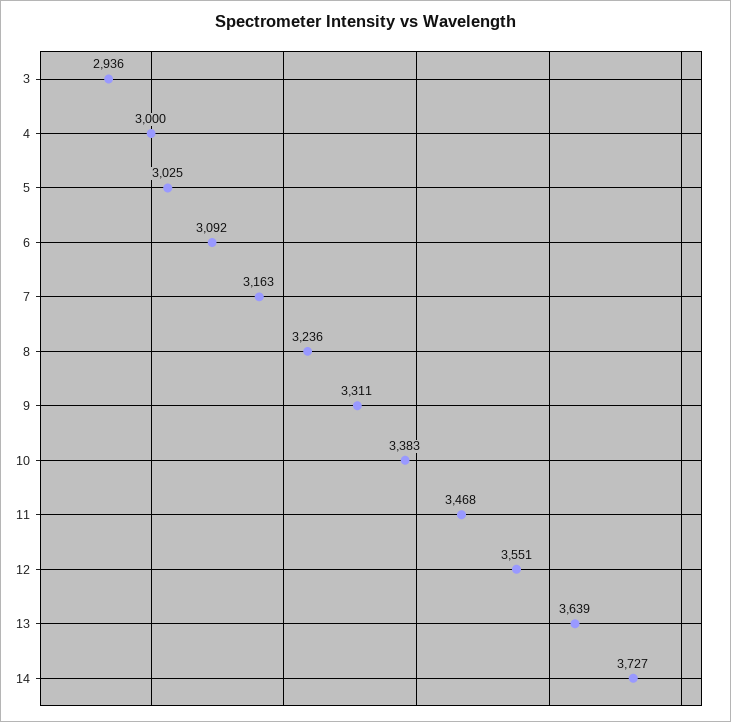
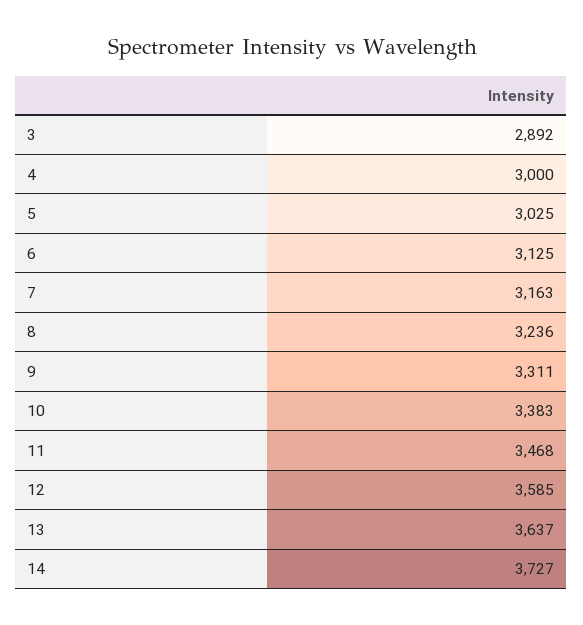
  {
-   "3": 2936,
+   "3": 2892,
    "4": 3000,
    "5": 3025,
-   "6": 3092,
+   "6": 3125,
    "7": 3163,
    "8": 3236,
    "9": 3311,
    "10": 3383,
    "11": 3468,
-   "12": 3551,
+   "12": 3585,
-   "13": 3639,
+   "13": 3637,
    "14": 3727
  }

